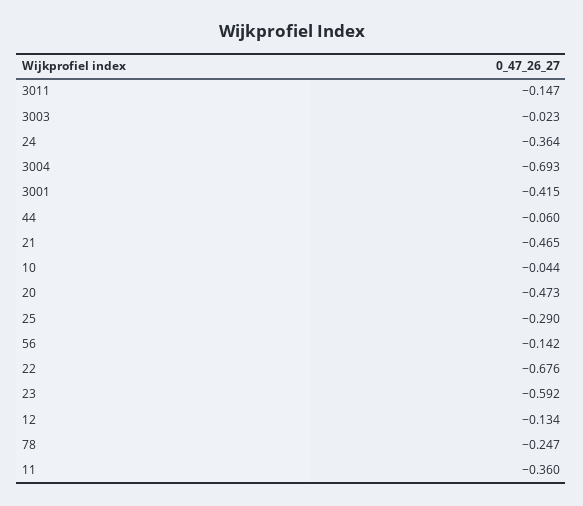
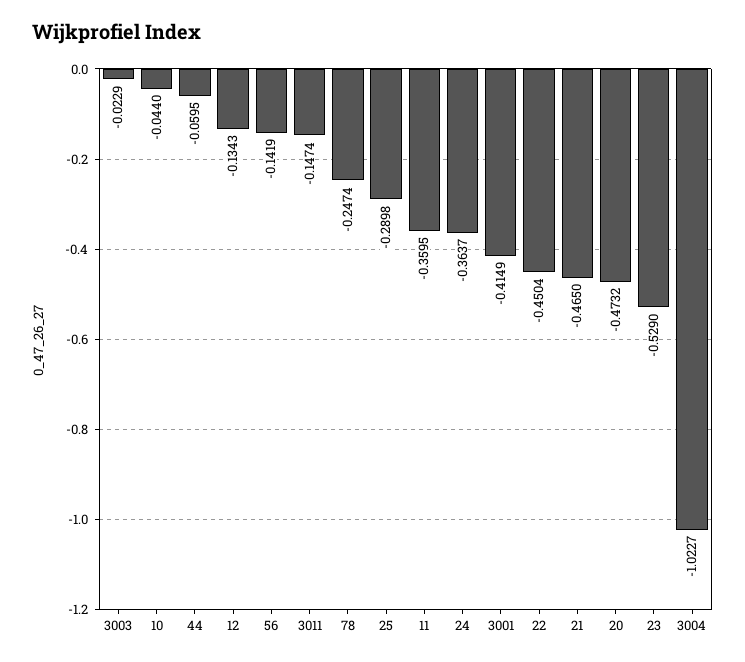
  {
    "3011": -0.1474,
    "3003": -0.0229,
    "24": -0.3637,
-   "3004": -0.693,
+   "3004": -1.0227,
    "3001": -0.4149,
    "44": -0.0595,
    "21": -0.465,
    "10": -0.044,
    "20": -0.4732,
    "25": -0.2898,
    "56": -0.1419,
-   "22": -0.676,
+   "22": -0.4504,
-   "23": -0.592,
+   "23": -0.529,
    "12": -0.1343,
    "78": -0.2474,
    "11": -0.3595
  }

